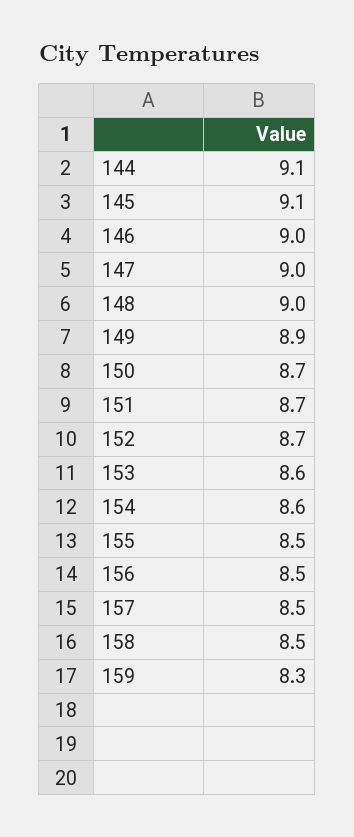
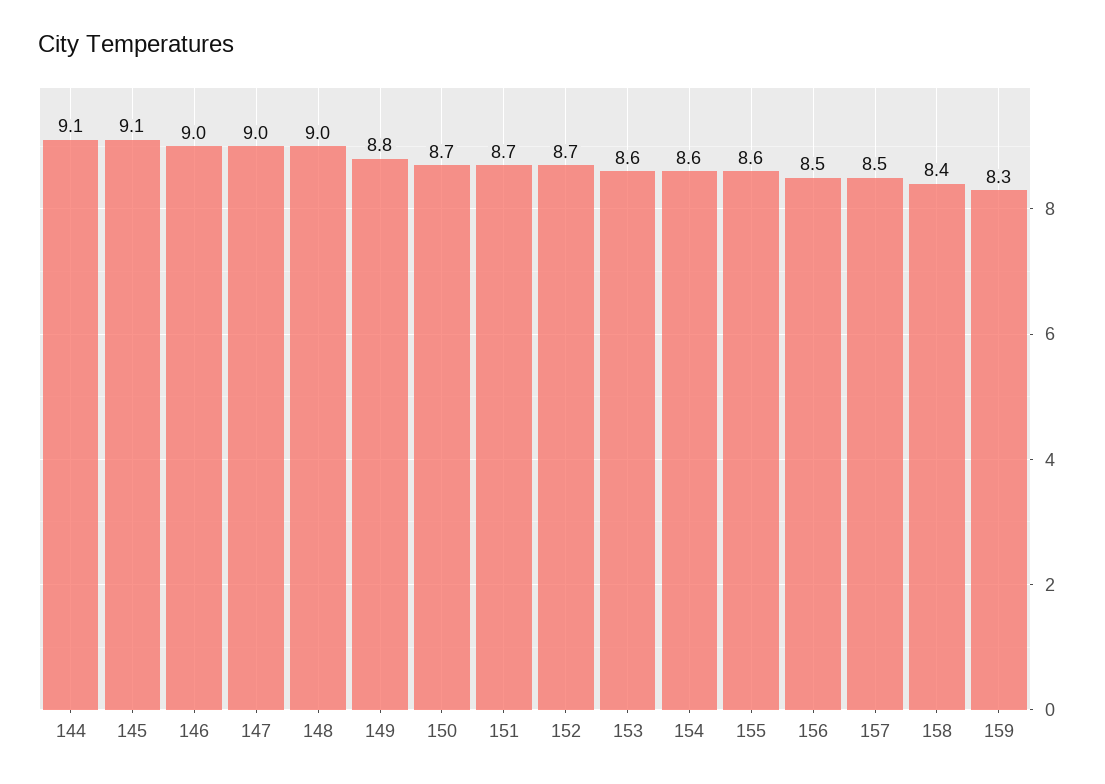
  {
    "144": 9.1,
    "145": 9.1,
    "146": 9,
    "147": 9,
    "148": 9,
-   "149": 8.9,
+   "149": 8.8,
    "150": 8.7,
    "151": 8.7,
    "152": 8.7,
    "153": 8.6,
    "154": 8.6,
-   "155": 8.5,
+   "155": 8.6,
    "156": 8.5,
    "157": 8.5,
-   "158": 8.5,
+   "158": 8.4,
    "159": 8.3
  }

